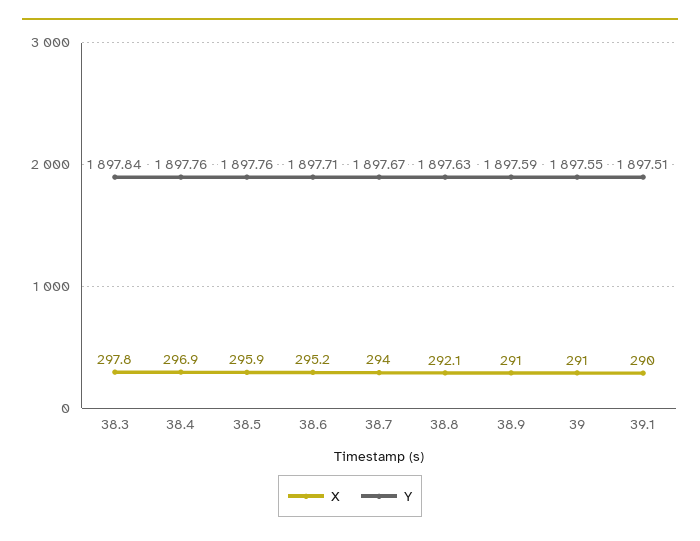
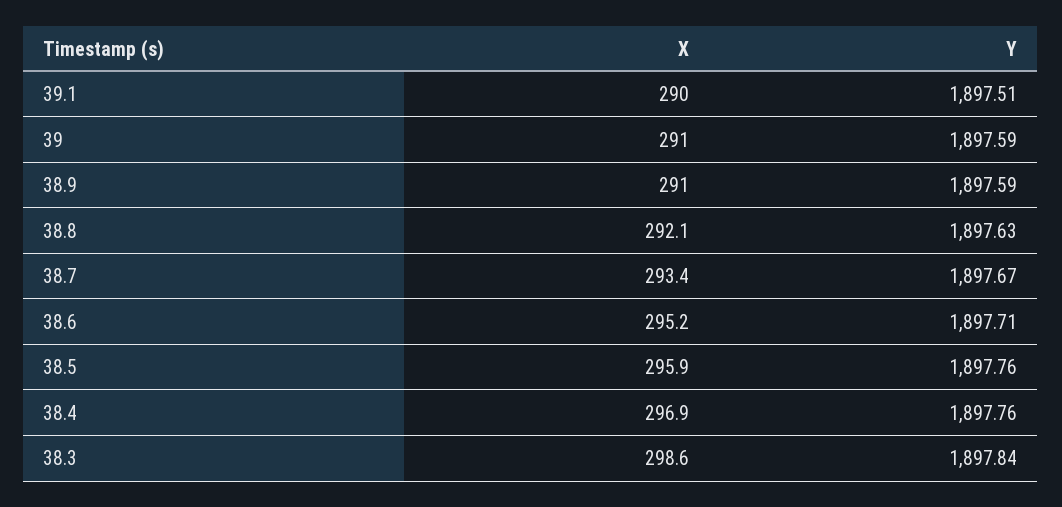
  {
    "X": {
-     "38.3": 297.8,
+     "38.3": 298.6,
      "38.4": 296.9,
      "38.5": 295.9,
      "38.6": 295.2,
-     "38.7": 294,
+     "38.7": 293.4,
      "38.8": 292.1,
      "38.9": 291,
      "39": 291,
      "39.1": 290
    },
    "Y": {
      "38.3": 1897.84,
      "38.4": 1897.76,
      "38.5": 1897.76,
      "38.6": 1897.71,
      "38.7": 1897.67,
      "38.8": 1897.63,
      "38.9": 1897.59,
-     "39": 1897.55,
+     "39": 1897.59,
      "39.1": 1897.51
    }
  }

